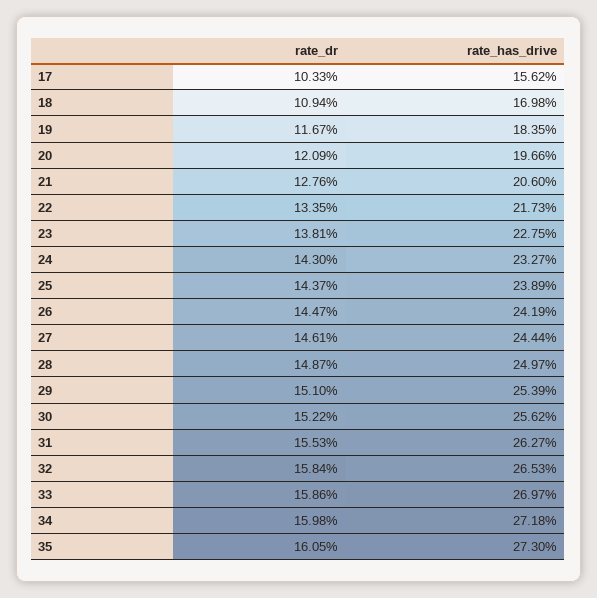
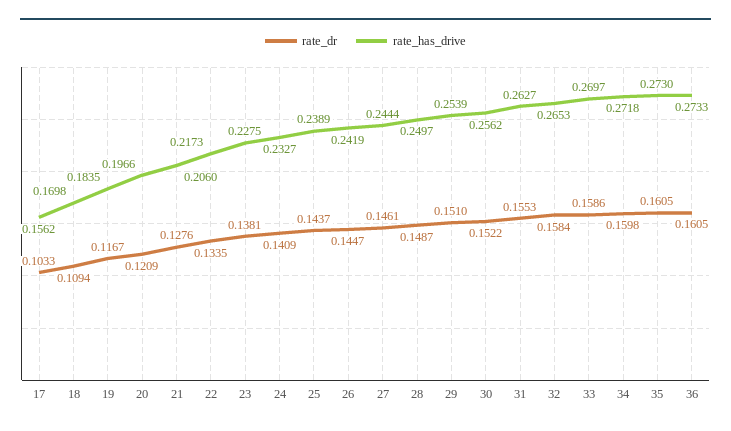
  {
    "rate_dr": {
      "17": 0.1033,
      "18": 0.1094,
      "19": 0.1167,
      "20": 0.1209,
      "21": 0.1276,
      "22": 0.1335,
      "23": 0.1381,
-     "24": 0.143,
+     "24": 0.1409,
      "25": 0.1437,
      "26": 0.1447,
      "27": 0.1461,
      "28": 0.1487,
      "29": 0.151,
      "30": 0.1522,
      "31": 0.1553,
      "32": 0.1584,
      "33": 0.1586,
      "34": 0.1598,
-     "35": 0.1605
+     "35": 0.1605,
+     "36": 0.1605
    },
    "rate_has_drive": {
      "17": 0.1562,
      "18": 0.1698,
      "19": 0.1835,
      "20": 0.1966,
      "21": 0.206,
      "22": 0.2173,
      "23": 0.2275,
      "24": 0.2327,
      "25": 0.2389,
      "26": 0.2419,
      "27": 0.2444,
      "28": 0.2497,
      "29": 0.2539,
      "30": 0.2562,
      "31": 0.2627,
      "32": 0.2653,
      "33": 0.2697,
      "34": 0.2718,
-     "35": 0.273
+     "35": 0.273,
+     "36": 0.2733
    }
  }

